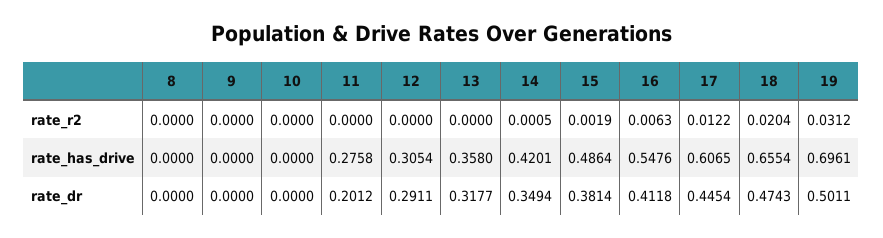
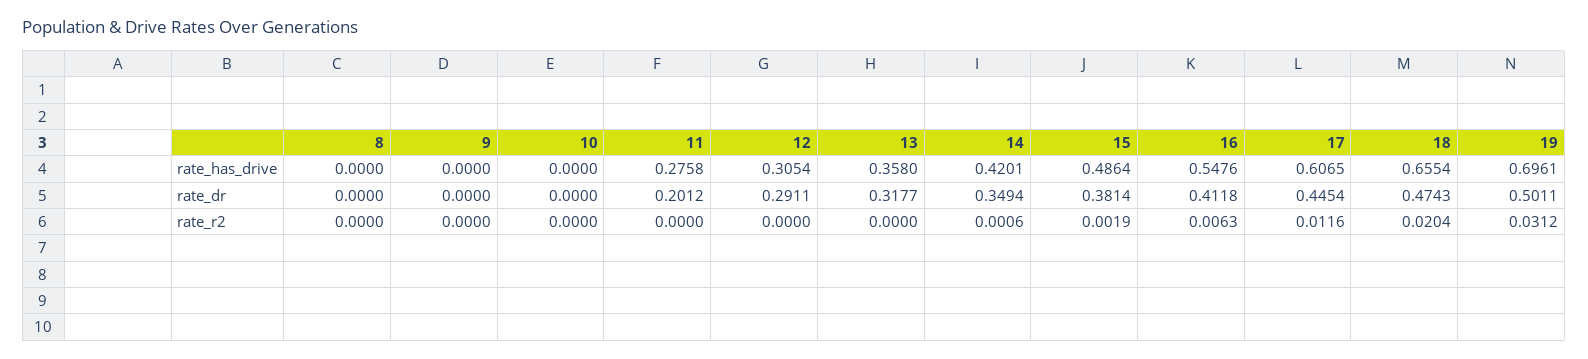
  {
    "8": {
      "rate_r2": 0,
      "rate_has_drive": 0,
      "rate_dr": 0
    },
    "9": {
      "rate_r2": 0,
      "rate_has_drive": 0,
      "rate_dr": 0
    },
    "10": {
      "rate_r2": 0,
      "rate_has_drive": 0,
      "rate_dr": 0
    },
    "11": {
      "rate_r2": 0,
      "rate_has_drive": 0.2758,
      "rate_dr": 0.2012
    },
    "12": {
      "rate_r2": 0,
      "rate_has_drive": 0.3054,
      "rate_dr": 0.2911
    },
    "13": {
      "rate_r2": 0,
      "rate_has_drive": 0.358,
      "rate_dr": 0.3177
    },
    "14": {
-     "rate_r2": 0.0005,
+     "rate_r2": 0.0006,
      "rate_has_drive": 0.4201,
      "rate_dr": 0.3494
    },
    "15": {
      "rate_r2": 0.0019,
      "rate_has_drive": 0.4864,
      "rate_dr": 0.3814
    },
    "16": {
      "rate_r2": 0.0063,
      "rate_has_drive": 0.5476,
      "rate_dr": 0.4118
    },
    "17": {
-     "rate_r2": 0.0122,
+     "rate_r2": 0.0116,
      "rate_has_drive": 0.6065,
      "rate_dr": 0.4454
    },
    "18": {
      "rate_r2": 0.0204,
      "rate_has_drive": 0.6554,
      "rate_dr": 0.4743
    },
    "19": {
      "rate_r2": 0.0312,
      "rate_has_drive": 0.6961,
      "rate_dr": 0.5011
    }
  }

